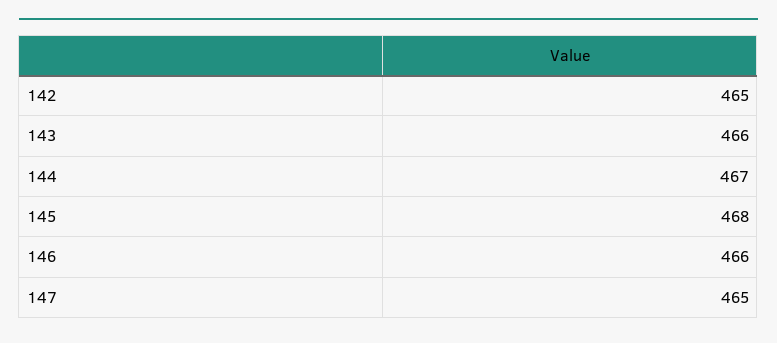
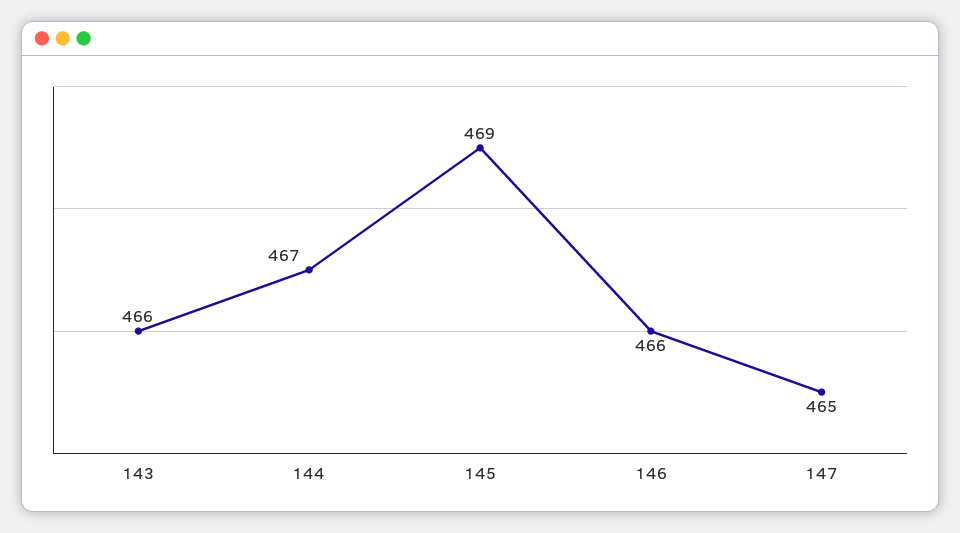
  {
-   "142": 465,
    "143": 466,
    "144": 467,
-   "145": 468,
+   "145": 469,
    "146": 466,
    "147": 465
  }

